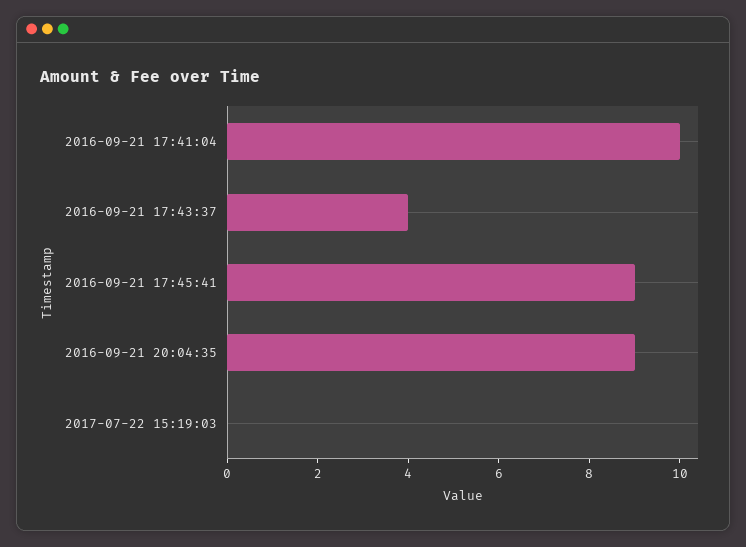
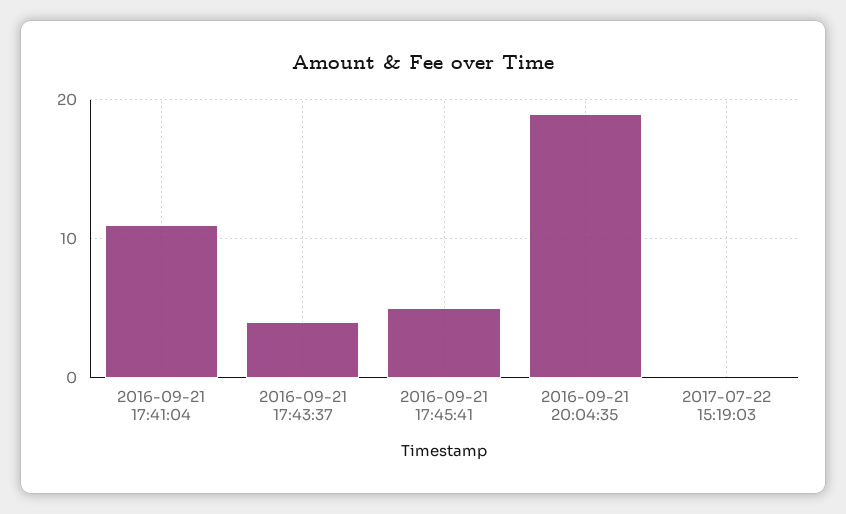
  {
-   "2016-09-21 17:41:04": 10,
+   "2016-09-21 17:41:04": 11,
    "2016-09-21 17:43:37": 4,
-   "2016-09-21 17:45:41": 9,
+   "2016-09-21 17:45:41": 5,
-   "2016-09-21 20:04:35": 9,
+   "2016-09-21 20:04:35": 19,
    "2017-07-22 15:19:03": 0
  }

